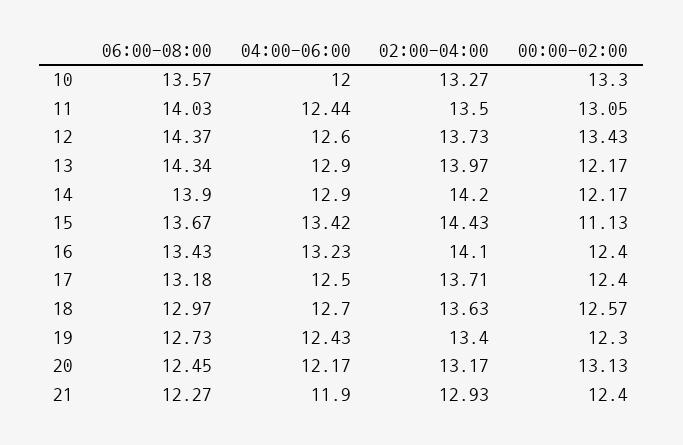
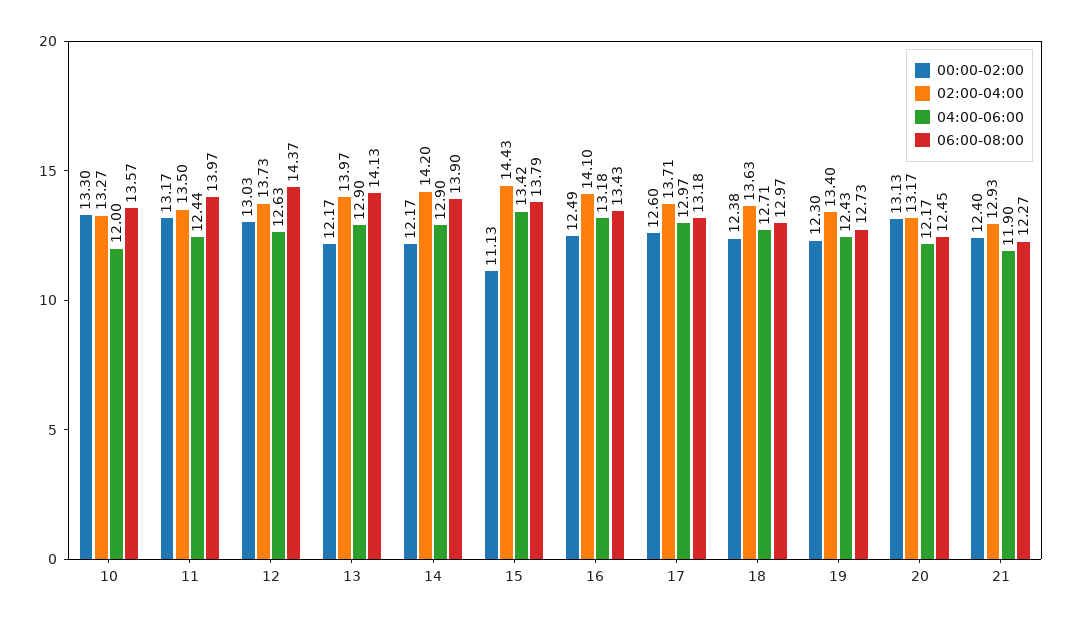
  {
    "06:00-08:00": {
      "10": 13.57,
-     "11": 14.03,
+     "11": 13.97,
      "12": 14.37,
-     "13": 14.34,
+     "13": 14.13,
      "14": 13.9,
-     "15": 13.67,
+     "15": 13.79,
      "16": 13.43,
      "17": 13.18,
      "18": 12.97,
      "19": 12.73,
      "20": 12.45,
      "21": 12.27
    },
    "04:00-06:00": {
      "10": 12,
      "11": 12.44,
-     "12": 12.6,
+     "12": 12.63,
      "13": 12.9,
      "14": 12.9,
      "15": 13.42,
-     "16": 13.23,
+     "16": 13.18,
-     "17": 12.5,
+     "17": 12.97,
-     "18": 12.7,
+     "18": 12.71,
      "19": 12.43,
      "20": 12.17,
      "21": 11.9
    },
    "02:00-04:00": {
      "10": 13.27,
      "11": 13.5,
      "12": 13.73,
      "13": 13.97,
      "14": 14.2,
      "15": 14.43,
      "16": 14.1,
      "17": 13.71,
      "18": 13.63,
      "19": 13.4,
      "20": 13.17,
      "21": 12.93
    },
    "00:00-02:00": {
      "10": 13.3,
-     "11": 13.05,
+     "11": 13.17,
-     "12": 13.43,
+     "12": 13.03,
      "13": 12.17,
      "14": 12.17,
      "15": 11.13,
-     "16": 12.4,
+     "16": 12.49,
-     "17": 12.4,
+     "17": 12.6,
-     "18": 12.57,
+     "18": 12.38,
      "19": 12.3,
      "20": 13.13,
      "21": 12.4
    }
  }

